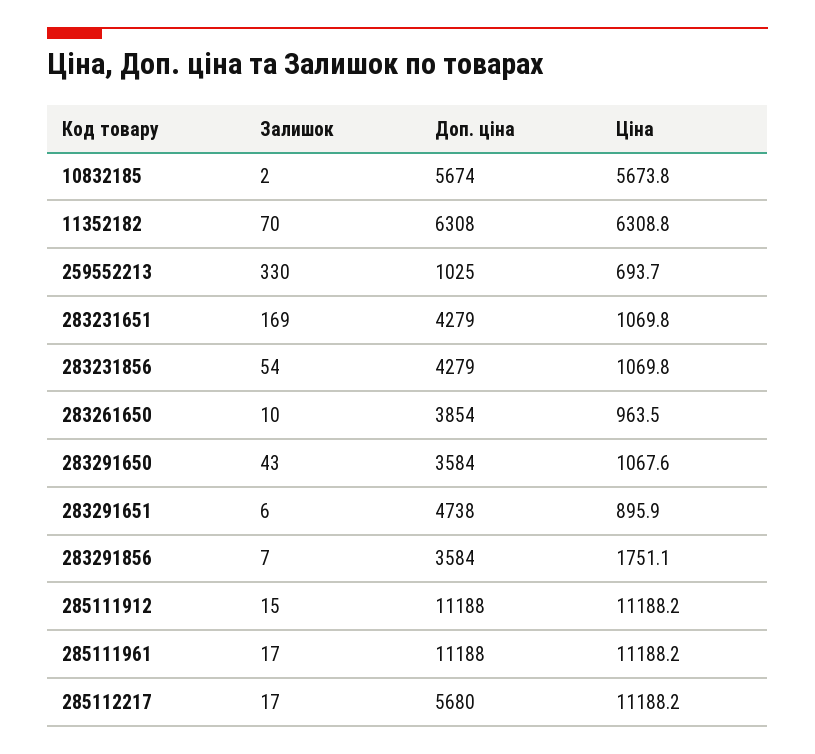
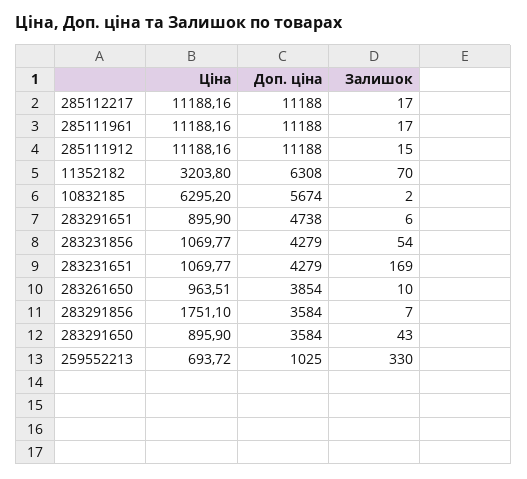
  {
    "Залишок": {
      "10832185": 2,
      "11352182": 70,
      "259552213": 330,
      "283231651": 169,
      "283231856": 54,
      "283261650": 10,
      "283291650": 43,
      "283291651": 6,
      "283291856": 7,
      "285111912": 15,
      "285111961": 17,
      "285112217": 17
    },
    "Доп. ціна": {
      "10832185": 5674,
      "11352182": 6308,
      "259552213": 1025,
      "283231651": 4279,
      "283231856": 4279,
      "283261650": 3854,
      "283291650": 3584,
      "283291651": 4738,
      "283291856": 3584,
      "285111912": 11188,
      "285111961": 11188,
-     "285112217": 5680
+     "285112217": 11188
    },
    "Ціна": {
-     "10832185": 5673.8,
+     "10832185": 6295.2,
-     "11352182": 6308.8,
+     "11352182": 3203.8,
      "259552213": 693.72,
      "283231651": 1069.77,
      "283231856": 1069.77,
      "283261650": 963.51,
-     "283291650": 1067.6,
+     "283291650": 895.9,
      "283291651": 895.9,
      "283291856": 1751.1,
      "285111912": 11188.16,
      "285111961": 11188.16,
      "285112217": 11188.16
    }
  }

